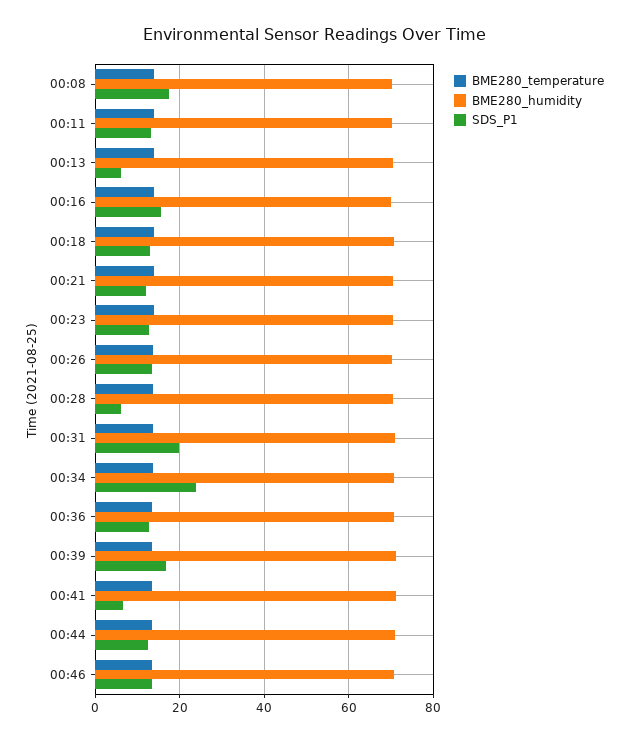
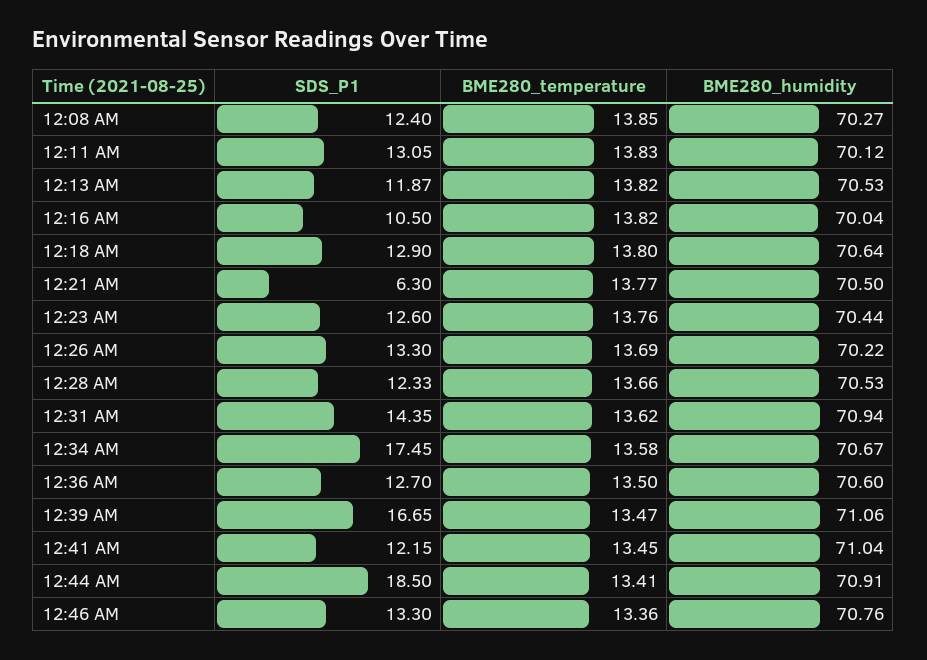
  {
    "BME280_temperature": {
      "00:08": 13.85,
      "00:11": 13.83,
      "00:13": 13.82,
      "00:16": 13.82,
      "00:18": 13.8,
      "00:21": 13.77,
      "00:23": 13.76,
      "00:26": 13.69,
      "00:28": 13.66,
      "00:31": 13.62,
      "00:34": 13.58,
      "00:36": 13.5,
      "00:39": 13.47,
      "00:41": 13.45,
      "00:44": 13.41,
      "00:46": 13.36
    },
    "BME280_humidity": {
      "00:08": 70.27,
      "00:11": 70.12,
      "00:13": 70.53,
      "00:16": 70.04,
      "00:18": 70.64,
      "00:21": 70.5,
      "00:23": 70.44,
      "00:26": 70.22,
      "00:28": 70.53,
      "00:31": 70.94,
      "00:34": 70.67,
      "00:36": 70.6,
      "00:39": 71.06,
      "00:41": 71.04,
      "00:44": 70.91,
      "00:46": 70.76
    },
    "SDS_P1": {
-     "00:08": 18,
+     "00:08": 12.4,
      "00:11": 13.05,
-     "00:13": 6,
+     "00:13": 11.87,
-     "00:16": 16,
+     "00:16": 10.5,
      "00:18": 12.9,
-     "00:21": 12,
+     "00:21": 6.3,
      "00:23": 12.6,
      "00:26": 13.3,
-     "00:28": 6,
+     "00:28": 12.33,
-     "00:31": 20,
+     "00:31": 14.35,
-     "00:34": 24,
+     "00:34": 17.45,
      "00:36": 12.7,
      "00:39": 16.65,
-     "00:41": 6,
+     "00:41": 12.15,
-     "00:44": 12,
+     "00:44": 18.5,
      "00:46": 13.3
    }
  }

